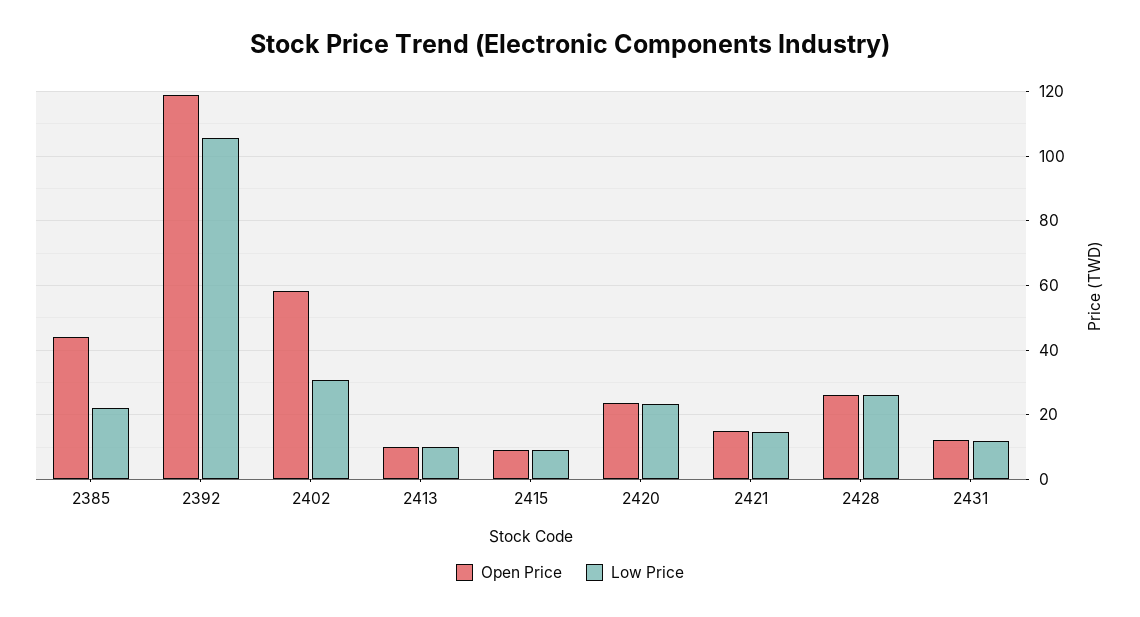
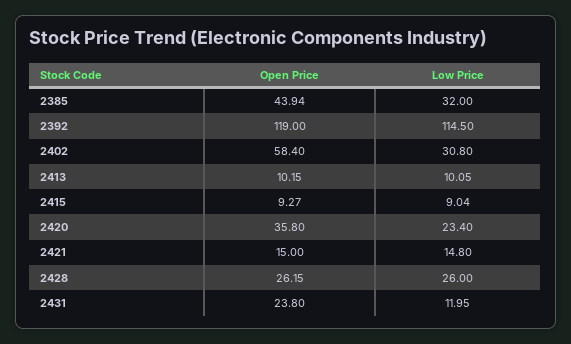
  {
    "Open Price": {
      "2385": 43.94,
      "2392": 119,
      "2402": 58.4,
      "2413": 10.15,
      "2415": 9.27,
-     "2420": 24,
+     "2420": 35.8,
      "2421": 15,
      "2428": 26.15,
-     "2431": 12
+     "2431": 23.8
    },
    "Low Price": {
-     "2385": 22,
+     "2385": 32,
-     "2392": 106,
+     "2392": 114.5,
      "2402": 30.8,
      "2413": 10.05,
      "2415": 9.04,
      "2420": 23.4,
      "2421": 14.8,
      "2428": 26,
      "2431": 11.95
    }
  }

